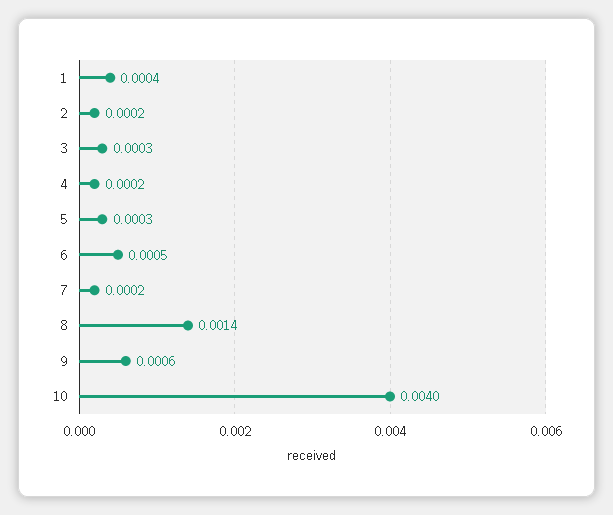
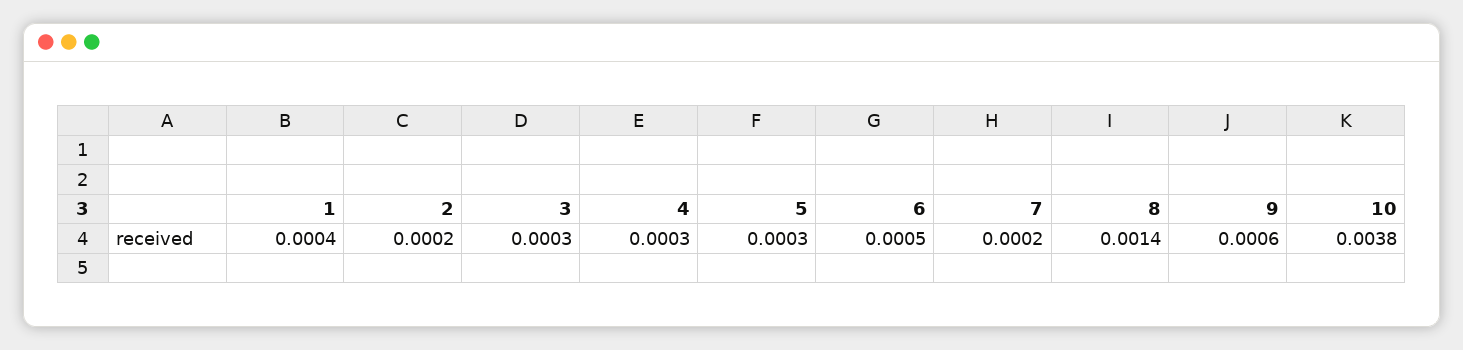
  {
    "1": 0.0004,
    "2": 0.0002,
    "3": 0.0003,
-   "4": 0.0002,
+   "4": 0.0003,
    "5": 0.0003,
    "6": 0.0005,
    "7": 0.0002,
    "8": 0.0014,
    "9": 0.0006,
-   "10": 0.004
+   "10": 0.0038
  }

